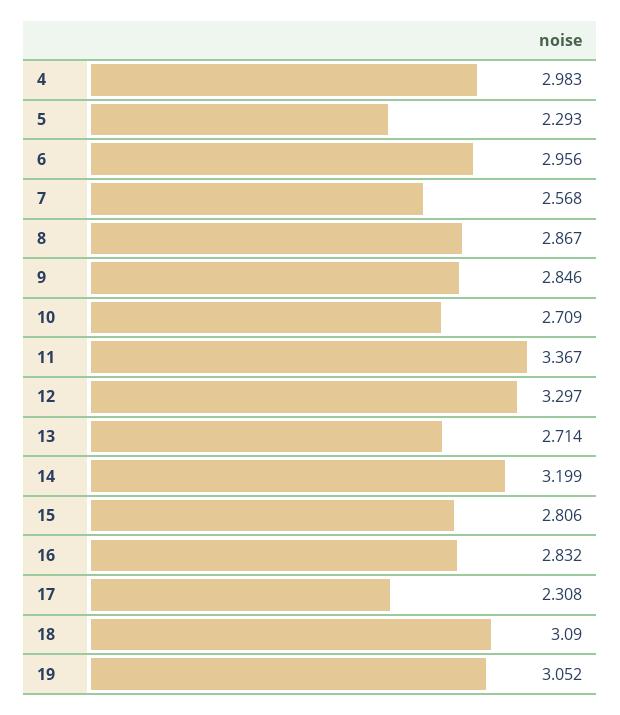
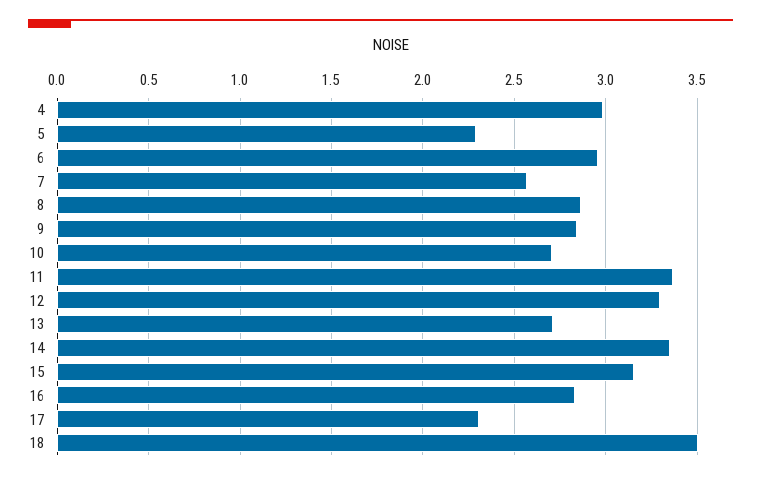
  {
    "4": 2.983,
    "5": 2.293,
    "6": 2.956,
    "7": 2.568,
    "8": 2.867,
    "9": 2.846,
    "10": 2.709,
    "11": 3.367,
    "12": 3.297,
    "13": 2.714,
-   "14": 3.199,
+   "14": 3.35,
-   "15": 2.806,
+   "15": 3.15,
    "16": 2.832,
    "17": 2.308,
-   "18": 3.09,
+   "18": 3.5
-   "19": 3.052
  }

